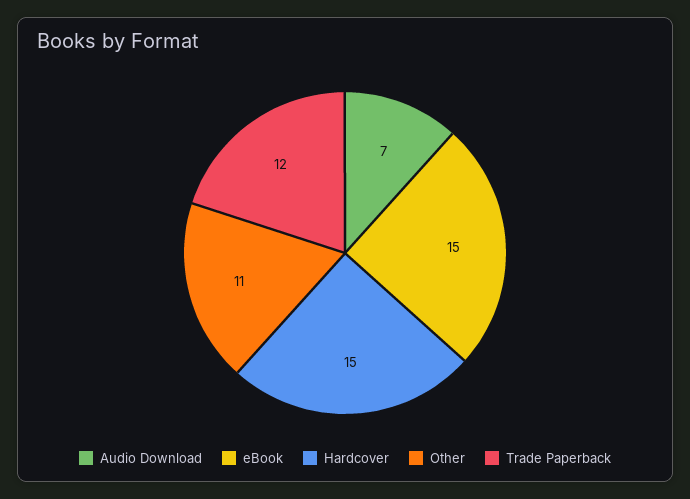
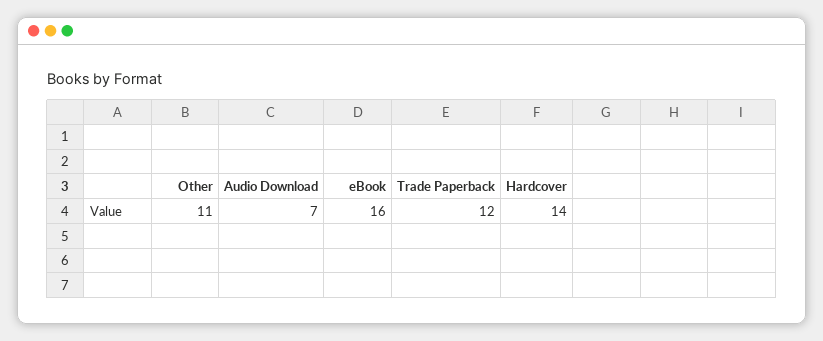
  {
    "Audio Download": 7,
-   "eBook": 15,
+   "eBook": 16,
-   "Hardcover": 15,
+   "Hardcover": 14,
    "Other": 11,
    "Trade Paperback": 12
  }

